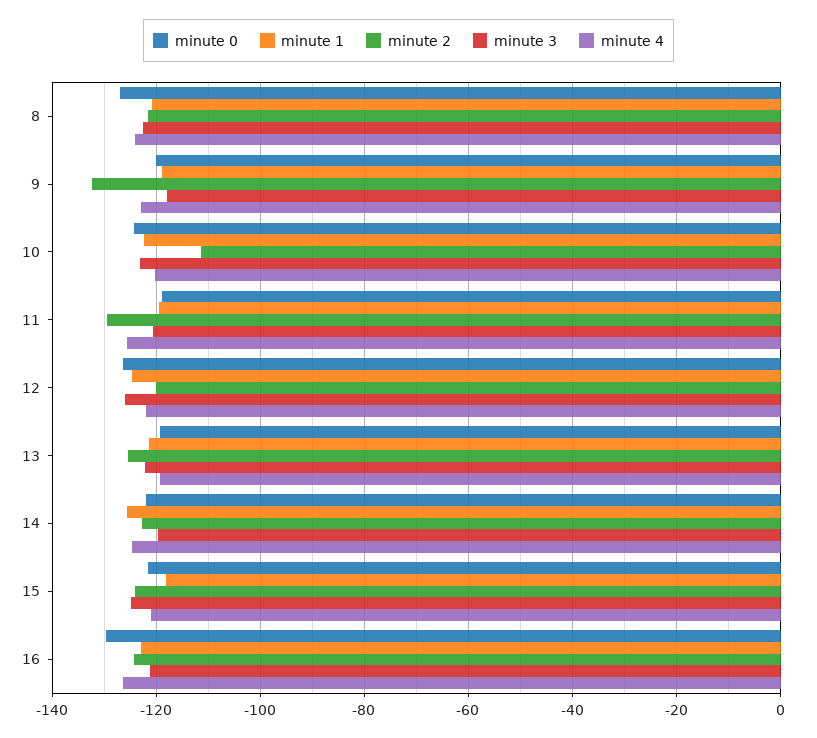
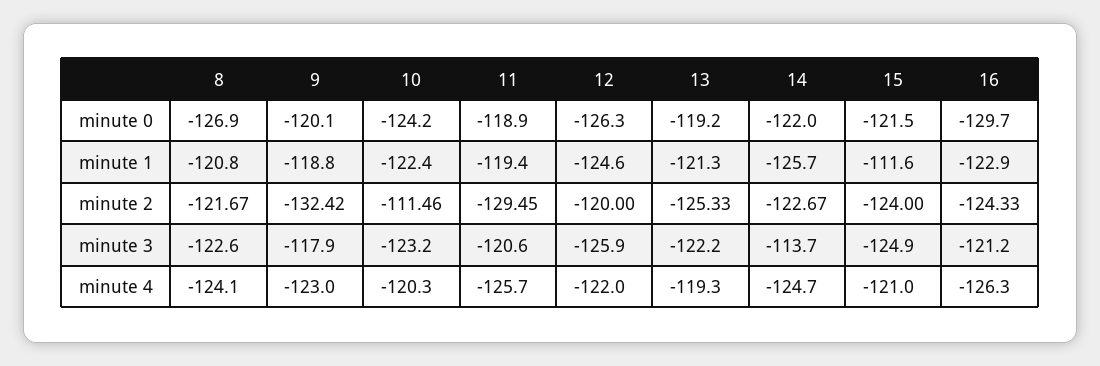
  {
    "minute 0": {
      "8": -126.9,
      "9": -120.1,
      "10": -124.2,
      "11": -118.9,
      "12": -126.3,
      "13": -119.2,
      "14": -122,
      "15": -121.5,
      "16": -129.7
    },
    "minute 1": {
      "8": -120.8,
      "9": -118.8,
      "10": -122.4,
      "11": -119.4,
      "12": -124.6,
      "13": -121.3,
      "14": -125.7,
-     "15": -118,
+     "15": -111.6,
      "16": -122.9
    },
    "minute 2": {
      "8": -121.67,
      "9": -132.42,
      "10": -111.46,
      "11": -129.45,
      "12": -120,
      "13": -125.33,
      "14": -122.67,
      "15": -124,
      "16": -124.33
    },
    "minute 3": {
      "8": -122.6,
      "9": -117.9,
      "10": -123.2,
      "11": -120.6,
      "12": -125.9,
      "13": -122.2,
-     "14": -120,
+     "14": -113.7,
      "15": -124.9,
      "16": -121.2
    },
    "minute 4": {
      "8": -124.1,
      "9": -123,
      "10": -120.3,
      "11": -125.7,
      "12": -122,
      "13": -119.3,
      "14": -124.7,
      "15": -121,
      "16": -126.3
    }
  }

